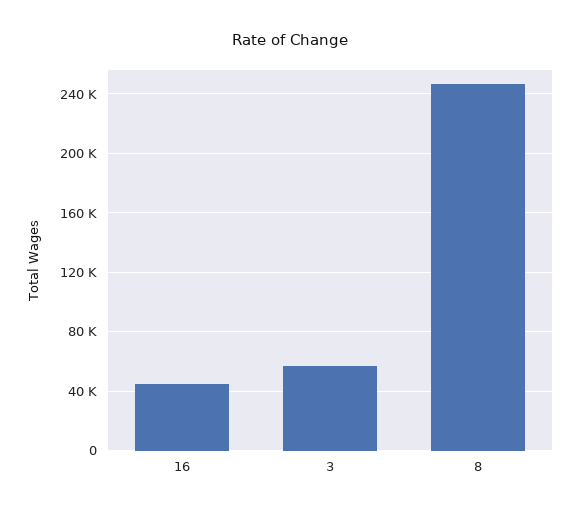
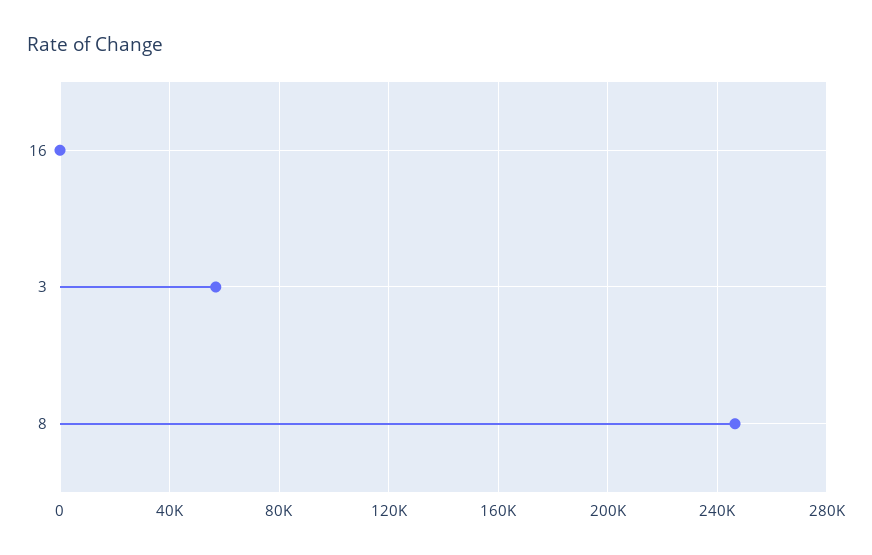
  {
-   "16": 45000,
+   "16": 0,
    "3": 55000,
    "8": 245000
  }

